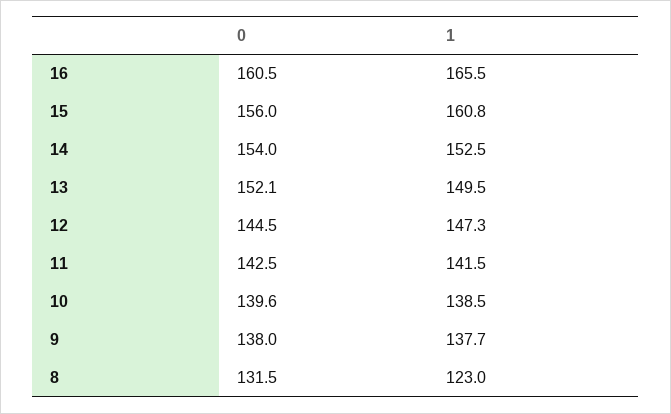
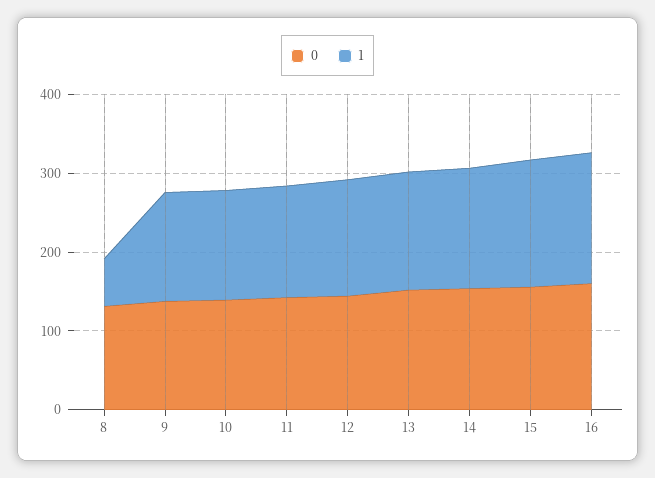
  {
    "0": {
      "16": 160.5,
      "15": 156,
      "14": 154,
      "13": 152.1,
      "12": 144.5,
      "11": 142.5,
      "10": 139.6,
      "9": 138,
      "8": 131.5
    },
    "1": {
      "16": 165.5,
      "15": 160.8,
      "14": 152.5,
      "13": 149.5,
      "12": 147.3,
      "11": 141.5,
      "10": 138.5,
      "9": 137.7,
-     "8": 123
+     "8": 60
    }
  }

